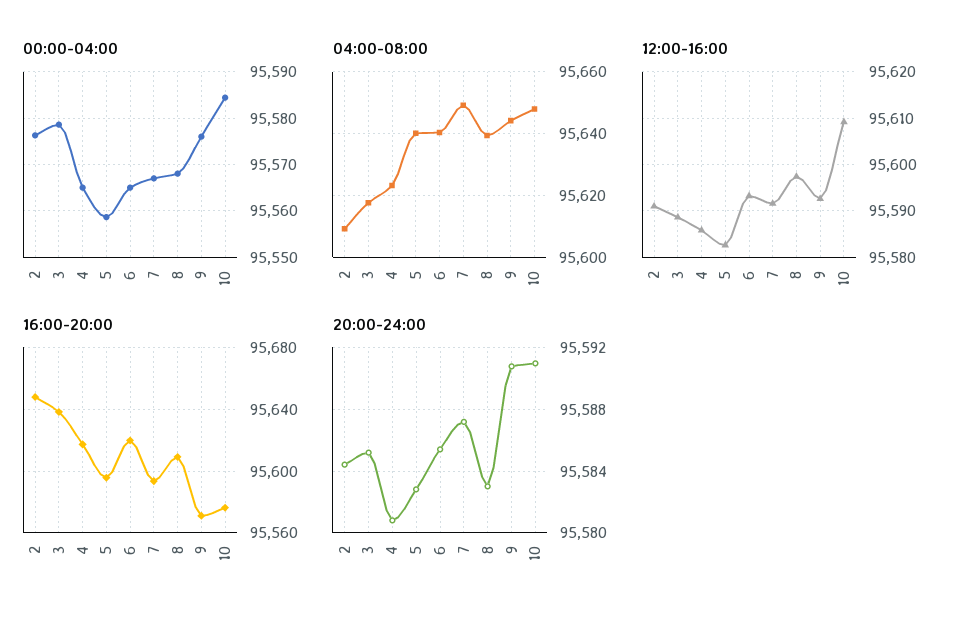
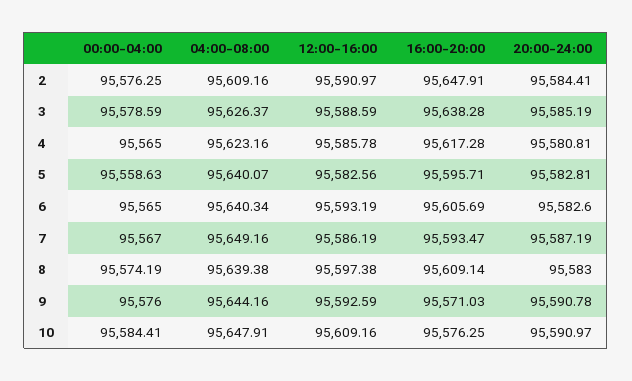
  {
    "00:00-04:00": {
      "2": 95576.25,
      "3": 95578.59,
      "4": 95565,
      "5": 95558.63,
      "6": 95565,
      "7": 95567,
-     "8": 95568,
+     "8": 95574.19,
      "9": 95576,
      "10": 95584.41
    },
    "04:00-08:00": {
      "2": 95609.16,
-     "3": 95618,
+     "3": 95626.37,
      "4": 95623.16,
      "5": 95640.07,
      "6": 95640.34,
      "7": 95649.16,
      "8": 95639.38,
      "9": 95644.16,
      "10": 95647.91
    },
    "12:00-16:00": {
      "2": 95590.97,
      "3": 95588.59,
      "4": 95585.78,
      "5": 95582.56,
      "6": 95593.19,
-     "7": 95592,
+     "7": 95586.19,
      "8": 95597.38,
      "9": 95592.59,
      "10": 95609.16
    },
    "16:00-20:00": {
      "2": 95647.91,
      "3": 95638.28,
      "4": 95617.28,
      "5": 95595.71,
-     "6": 95620,
+     "6": 95605.69,
      "7": 95593.47,
      "8": 95609.14,
      "9": 95571.03,
      "10": 95576.25
    },
    "20:00-24:00": {
      "2": 95584.41,
      "3": 95585.19,
      "4": 95580.81,
      "5": 95582.81,
-     "6": 95585.5,
+     "6": 95582.6,
      "7": 95587.19,
      "8": 95583,
      "9": 95590.78,
      "10": 95590.97
    }
  }

